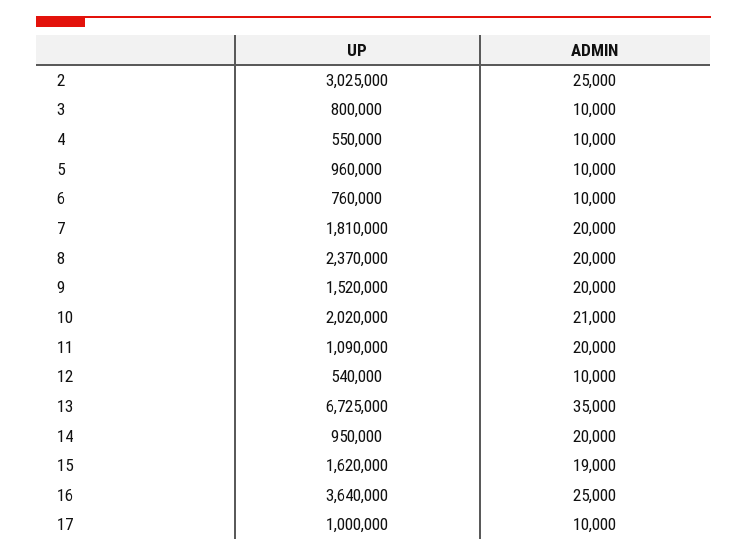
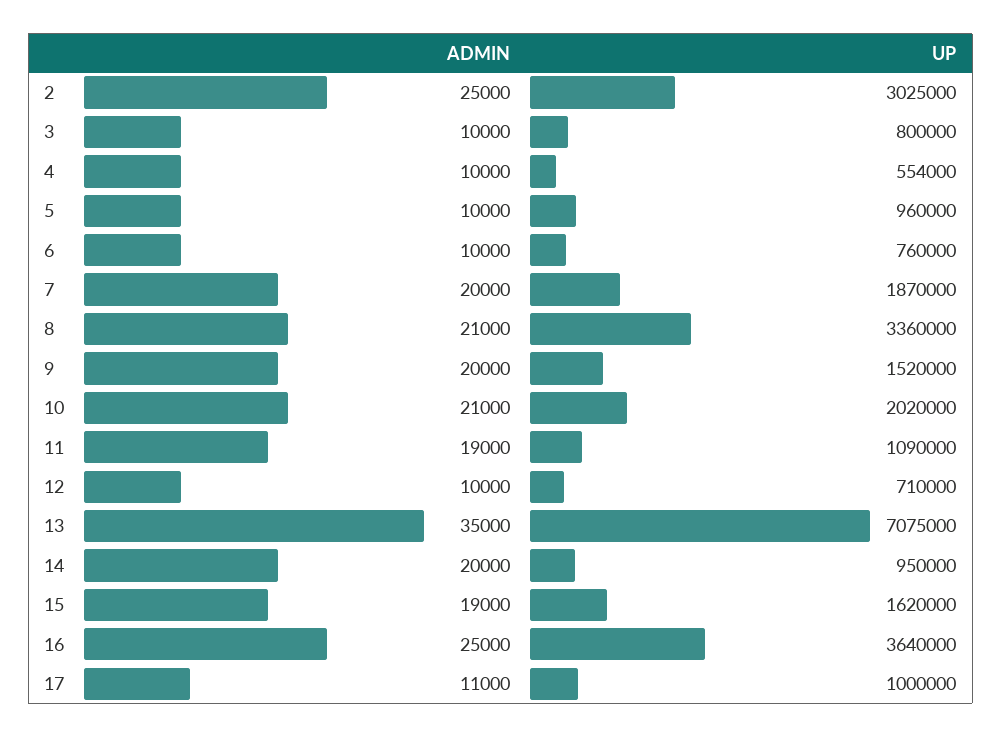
  {
    "UP": {
      "2": 3025000,
      "3": 800000,
-     "4": 550000,
+     "4": 554000,
      "5": 960000,
      "6": 760000,
-     "7": 1810000,
+     "7": 1870000,
-     "8": 2370000,
+     "8": 3360000,
      "9": 1520000,
      "10": 2020000,
      "11": 1090000,
-     "12": 540000,
+     "12": 710000,
-     "13": 6725000,
+     "13": 7075000,
      "14": 950000,
      "15": 1620000,
      "16": 3640000,
      "17": 1000000
    },
    "ADMIN": {
      "2": 25000,
      "3": 10000,
      "4": 10000,
      "5": 10000,
      "6": 10000,
      "7": 20000,
-     "8": 20000,
+     "8": 21000,
      "9": 20000,
      "10": 21000,
-     "11": 20000,
+     "11": 19000,
      "12": 10000,
      "13": 35000,
      "14": 20000,
      "15": 19000,
      "16": 25000,
-     "17": 10000
+     "17": 11000
    }
  }

